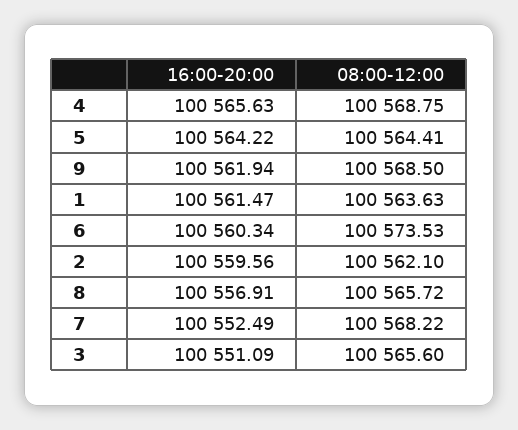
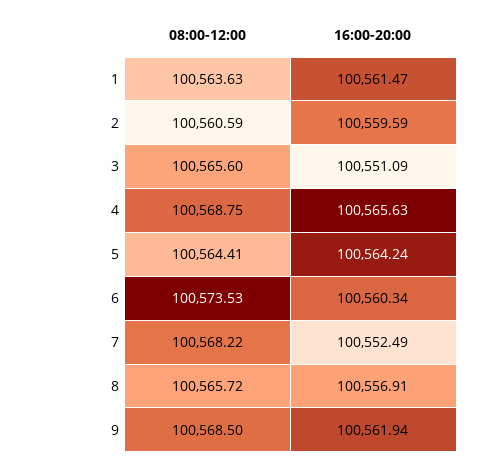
  {
    "16:00-20:00": {
      "4": 100565.63,
-     "5": 100564.22,
+     "5": 100564.24,
      "9": 100561.94,
      "1": 100561.47,
      "6": 100560.34,
-     "2": 100559.56,
+     "2": 100559.59,
      "8": 100556.91,
      "7": 100552.49,
      "3": 100551.09
    },
    "08:00-12:00": {
      "4": 100568.75,
      "5": 100564.41,
      "9": 100568.5,
      "1": 100563.63,
      "6": 100573.53,
-     "2": 100562.1,
+     "2": 100560.59,
      "8": 100565.72,
      "7": 100568.22,
      "3": 100565.6
    }
  }

